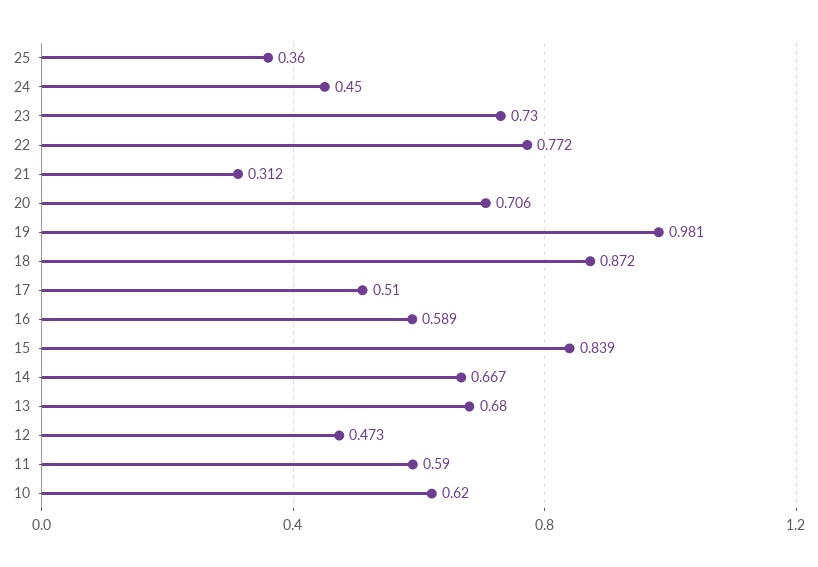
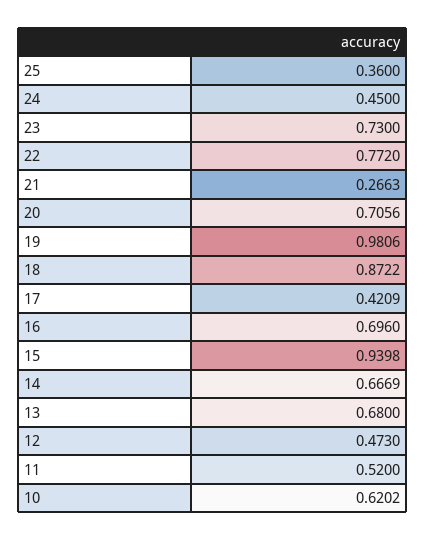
  {
    "25": 0.36,
    "24": 0.45,
    "23": 0.73,
    "22": 0.772,
-   "21": 0.312,
+   "21": 0.2663,
    "20": 0.7056,
    "19": 0.9806,
    "18": 0.8722,
-   "17": 0.51,
+   "17": 0.4209,
-   "16": 0.589,
+   "16": 0.696,
-   "15": 0.839,
+   "15": 0.9398,
    "14": 0.6669,
    "13": 0.68,
    "12": 0.473,
-   "11": 0.59,
+   "11": 0.52,
    "10": 0.6202
  }

